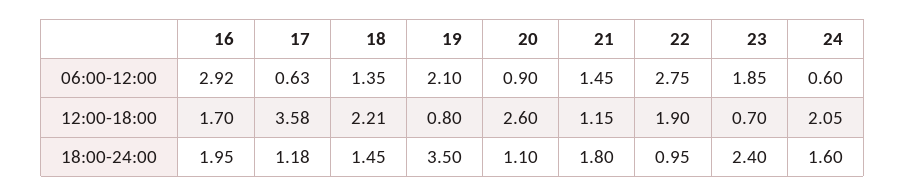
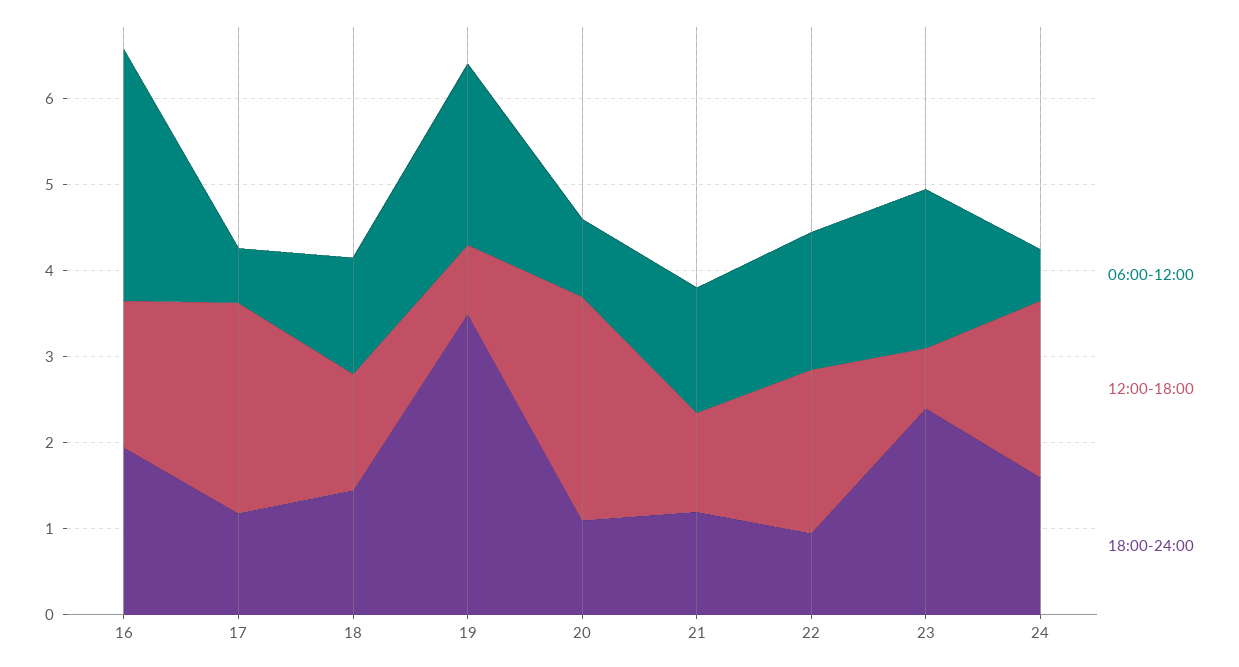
  {
    "06:00-12:00": {
      "16": 2.92,
      "17": 0.63,
      "18": 1.35,
      "19": 2.1,
      "20": 0.9,
      "21": 1.45,
-     "22": 2.75,
+     "22": 1.6,
      "23": 1.85,
      "24": 0.6
    },
    "12:00-18:00": {
      "16": 1.7,
-     "17": 3.58,
+     "17": 2.4,
-     "18": 2.21,
+     "18": 1.4,
      "19": 0.8,
      "20": 2.6,
      "21": 1.15,
      "22": 1.9,
      "23": 0.7,
      "24": 2.05
    },
    "18:00-24:00": {
      "16": 1.95,
      "17": 1.18,
      "18": 1.45,
      "19": 3.5,
      "20": 1.1,
-     "21": 1.8,
+     "21": 1.2,
      "22": 0.95,
      "23": 2.4,
      "24": 1.6
    }
  }

